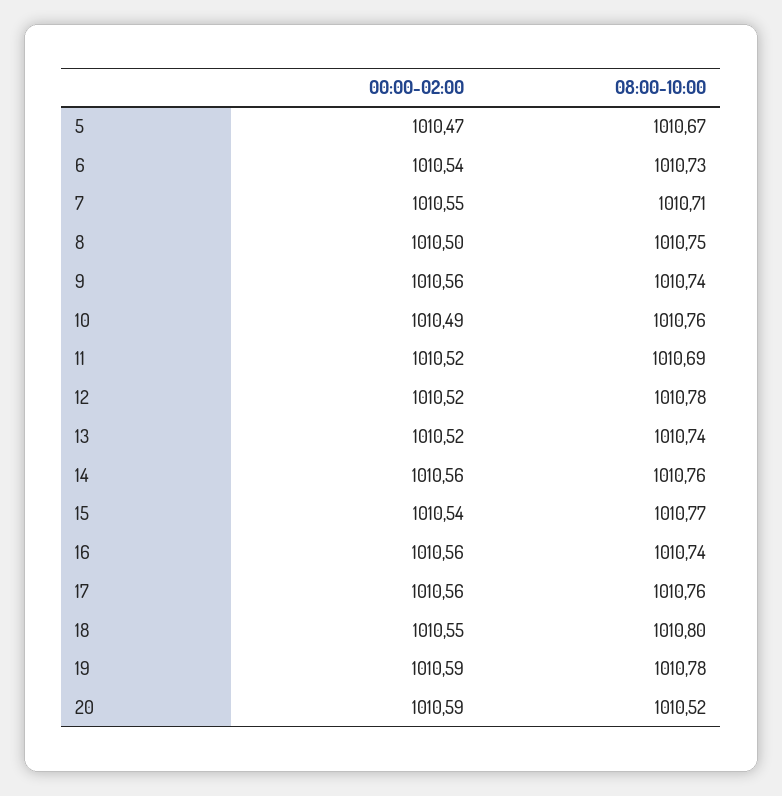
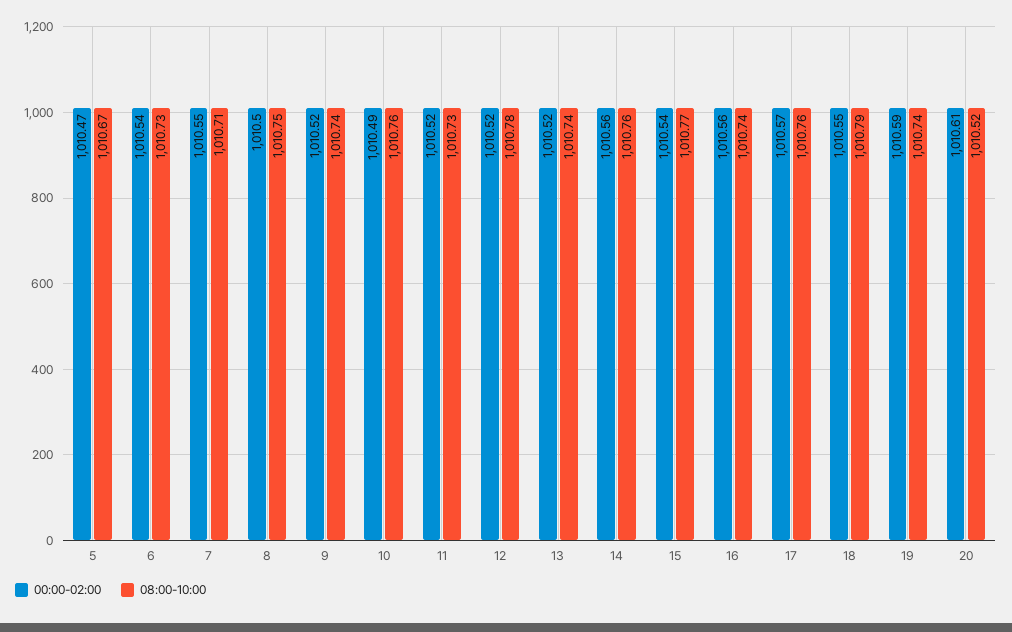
  {
    "00:00-02:00": {
      "5": 1010.47,
      "6": 1010.54,
      "7": 1010.55,
      "8": 1010.5,
-     "9": 1010.56,
+     "9": 1010.52,
      "10": 1010.49,
      "11": 1010.52,
      "12": 1010.52,
      "13": 1010.52,
      "14": 1010.56,
      "15": 1010.54,
      "16": 1010.56,
-     "17": 1010.56,
+     "17": 1010.57,
      "18": 1010.55,
      "19": 1010.59,
-     "20": 1010.59
+     "20": 1010.61
    },
    "08:00-10:00": {
      "5": 1010.67,
      "6": 1010.73,
      "7": 1010.71,
      "8": 1010.75,
      "9": 1010.74,
      "10": 1010.76,
-     "11": 1010.69,
+     "11": 1010.73,
      "12": 1010.78,
      "13": 1010.74,
      "14": 1010.76,
      "15": 1010.77,
      "16": 1010.74,
      "17": 1010.76,
-     "18": 1010.8,
+     "18": 1010.79,
-     "19": 1010.78,
+     "19": 1010.74,
      "20": 1010.52
    }
  }

